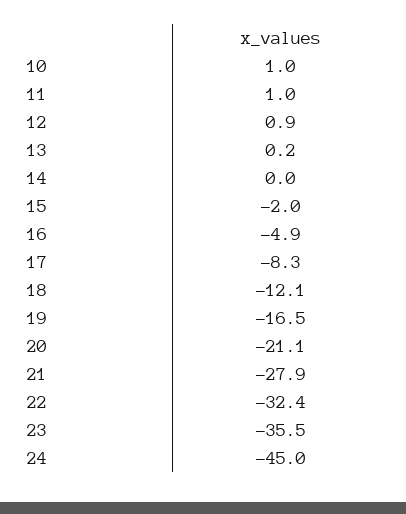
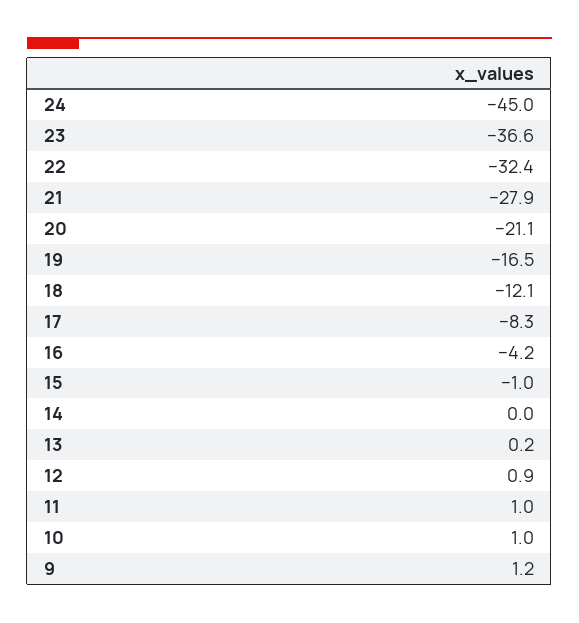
  {
    "10": 1,
    "11": 1,
    "12": 0.9,
    "13": 0.2,
    "14": 0,
-   "15": -2,
+   "15": -1,
-   "16": -4.9,
+   "16": -4.2,
    "17": -8.3,
    "18": -12.1,
    "19": -16.5,
    "20": -21.1,
    "21": -27.9,
    "22": -32.4,
-   "23": -35.5,
+   "23": -36.6,
-   "24": -45
+   "24": -45,
+   "9": 1.2
  }

